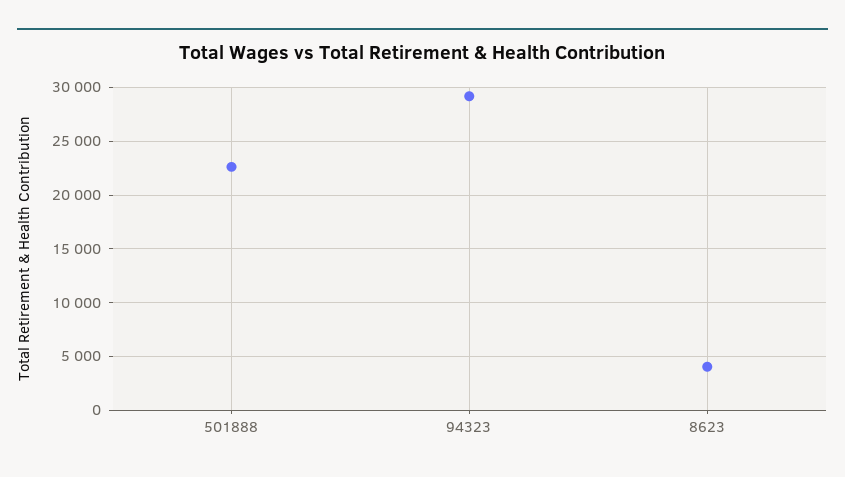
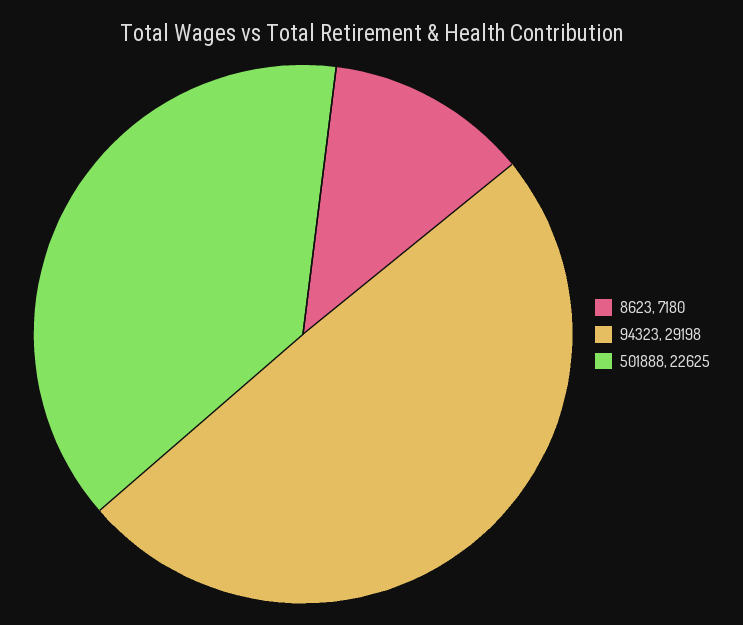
  {
    "501888": 22625,
    "94323": 29198,
-   "8623": 4000
+   "8623": 7180
  }

